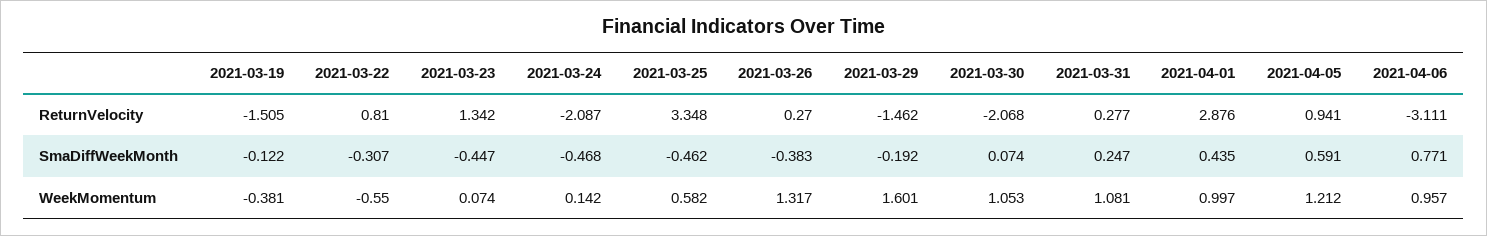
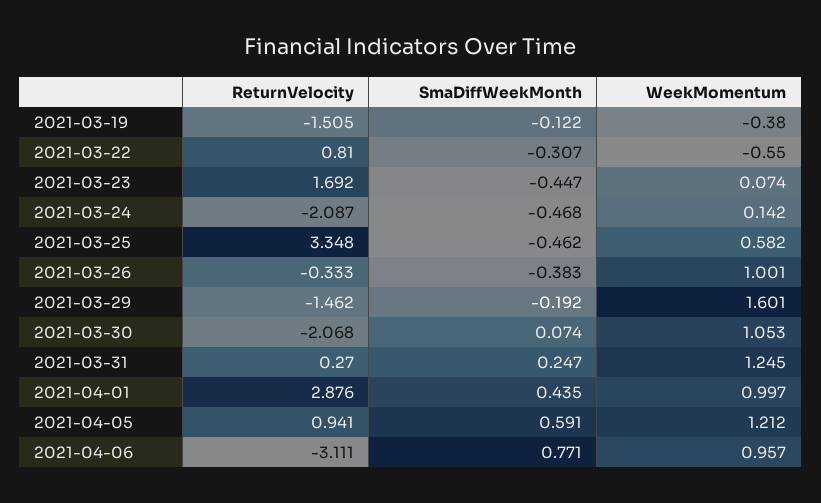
  {
    "2021-03-19": {
      "ReturnVelocity": -1.505,
      "SmaDiffWeekMonth": -0.122,
-     "WeekMomentum": -0.381
+     "WeekMomentum": -0.38
    },
    "2021-03-22": {
      "ReturnVelocity": 0.81,
      "SmaDiffWeekMonth": -0.307,
      "WeekMomentum": -0.55
    },
    "2021-03-23": {
-     "ReturnVelocity": 1.342,
+     "ReturnVelocity": 1.692,
      "SmaDiffWeekMonth": -0.447,
      "WeekMomentum": 0.074
    },
    "2021-03-24": {
      "ReturnVelocity": -2.087,
      "SmaDiffWeekMonth": -0.468,
      "WeekMomentum": 0.142
    },
    "2021-03-25": {
      "ReturnVelocity": 3.348,
      "SmaDiffWeekMonth": -0.462,
      "WeekMomentum": 0.582
    },
    "2021-03-26": {
-     "ReturnVelocity": 0.27,
+     "ReturnVelocity": -0.333,
      "SmaDiffWeekMonth": -0.383,
-     "WeekMomentum": 1.317
+     "WeekMomentum": 1.001
    },
    "2021-03-29": {
      "ReturnVelocity": -1.462,
      "SmaDiffWeekMonth": -0.192,
      "WeekMomentum": 1.601
    },
    "2021-03-30": {
      "ReturnVelocity": -2.068,
      "SmaDiffWeekMonth": 0.074,
      "WeekMomentum": 1.053
    },
    "2021-03-31": {
-     "ReturnVelocity": 0.277,
+     "ReturnVelocity": 0.27,
      "SmaDiffWeekMonth": 0.247,
-     "WeekMomentum": 1.081
+     "WeekMomentum": 1.245
    },
    "2021-04-01": {
      "ReturnVelocity": 2.876,
      "SmaDiffWeekMonth": 0.435,
      "WeekMomentum": 0.997
    },
    "2021-04-05": {
      "ReturnVelocity": 0.941,
      "SmaDiffWeekMonth": 0.591,
      "WeekMomentum": 1.212
    },
    "2021-04-06": {
      "ReturnVelocity": -3.111,
      "SmaDiffWeekMonth": 0.771,
      "WeekMomentum": 0.957
    }
  }

